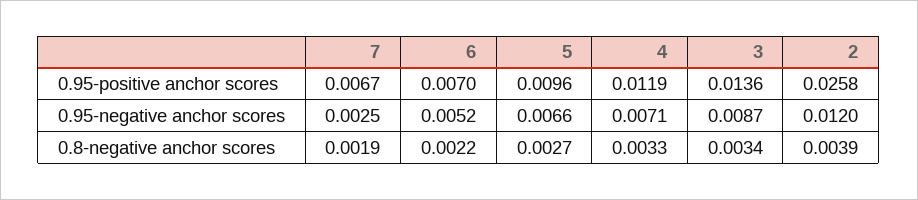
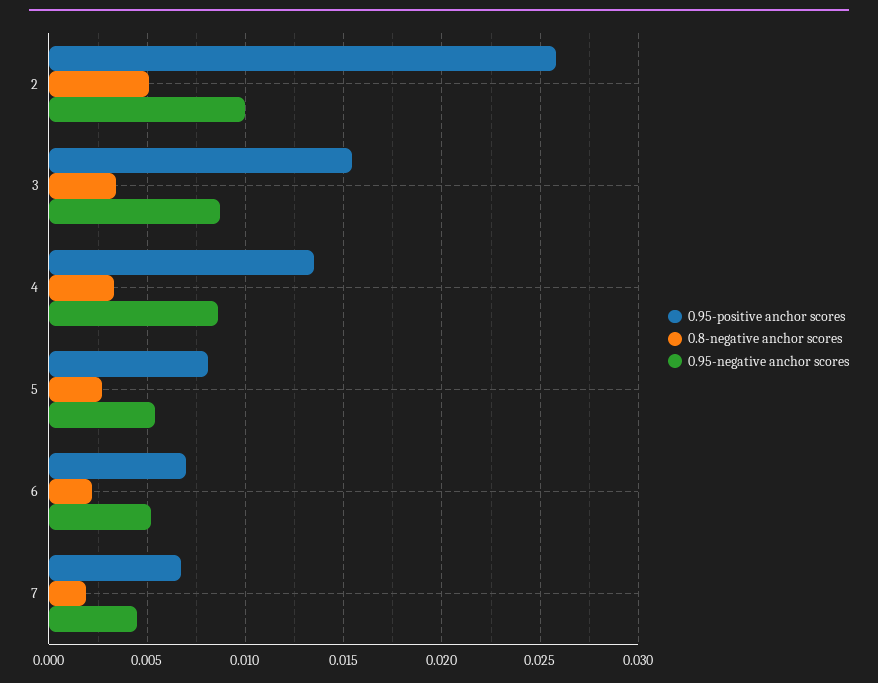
  {
    "0.95-positive anchor scores": {
      "7": 0.0067,
      "6": 0.007,
-     "5": 0.0096,
+     "5": 0.008,
-     "4": 0.0119,
+     "4": 0.0135,
-     "3": 0.0136,
+     "3": 0.0155,
      "2": 0.0258
    },
    "0.95-negative anchor scores": {
-     "7": 0.0025,
+     "7": 0.0045,
      "6": 0.0052,
-     "5": 0.0066,
+     "5": 0.0055,
-     "4": 0.0071,
+     "4": 0.0085,
      "3": 0.0087,
-     "2": 0.012
+     "2": 0.01
    },
    "0.8-negative anchor scores": {
      "7": 0.0019,
      "6": 0.0022,
      "5": 0.0027,
      "4": 0.0033,
      "3": 0.0034,
-     "2": 0.0039
+     "2": 0.005
    }
  }

